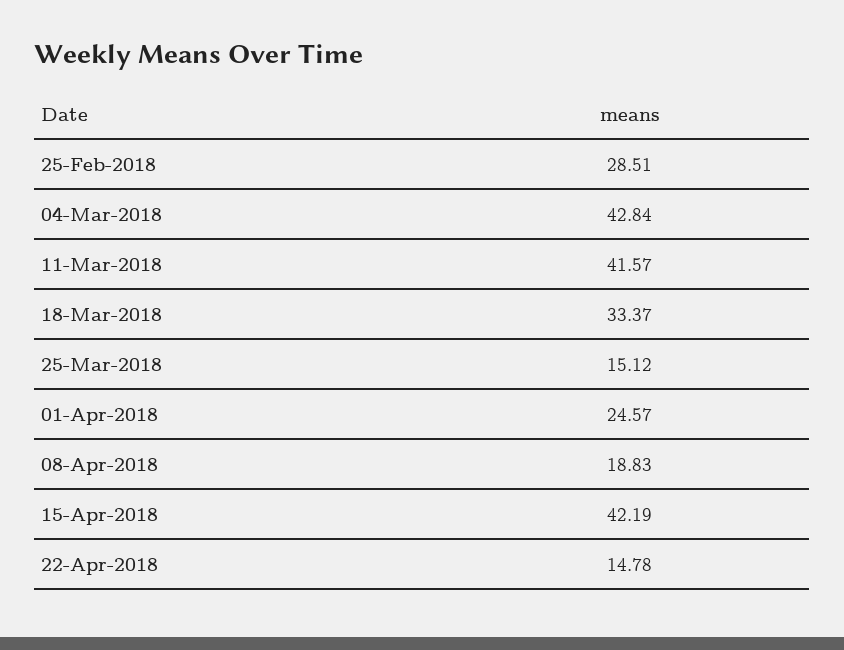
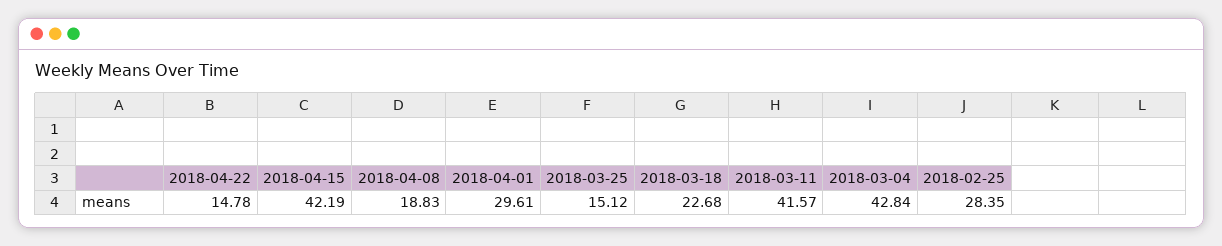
  {
-   "25-Feb-2018": 28.51,
+   "25-Feb-2018": 28.35,
    "04-Mar-2018": 42.84,
    "11-Mar-2018": 41.57,
-   "18-Mar-2018": 33.37,
+   "18-Mar-2018": 22.68,
    "25-Mar-2018": 15.12,
-   "01-Apr-2018": 24.57,
+   "01-Apr-2018": 29.61,
    "08-Apr-2018": 18.83,
    "15-Apr-2018": 42.19,
    "22-Apr-2018": 14.78
  }

